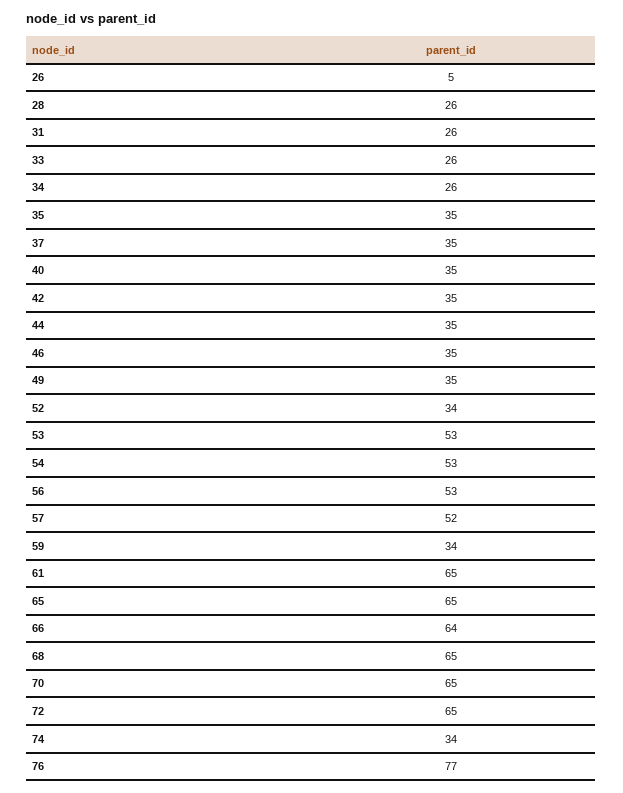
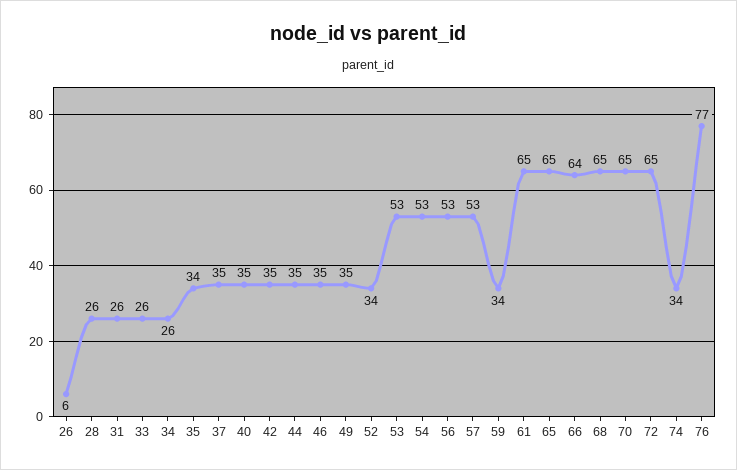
  {
-   "26": 5,
+   "26": 6,
    "28": 26,
    "31": 26,
    "33": 26,
    "34": 26,
-   "35": 35,
+   "35": 34,
    "37": 35,
    "40": 35,
    "42": 35,
    "44": 35,
    "46": 35,
    "49": 35,
    "52": 34,
    "53": 53,
    "54": 53,
    "56": 53,
-   "57": 52,
+   "57": 53,
    "59": 34,
    "61": 65,
    "65": 65,
    "66": 64,
    "68": 65,
    "70": 65,
    "72": 65,
    "74": 34,
    "76": 77
  }

